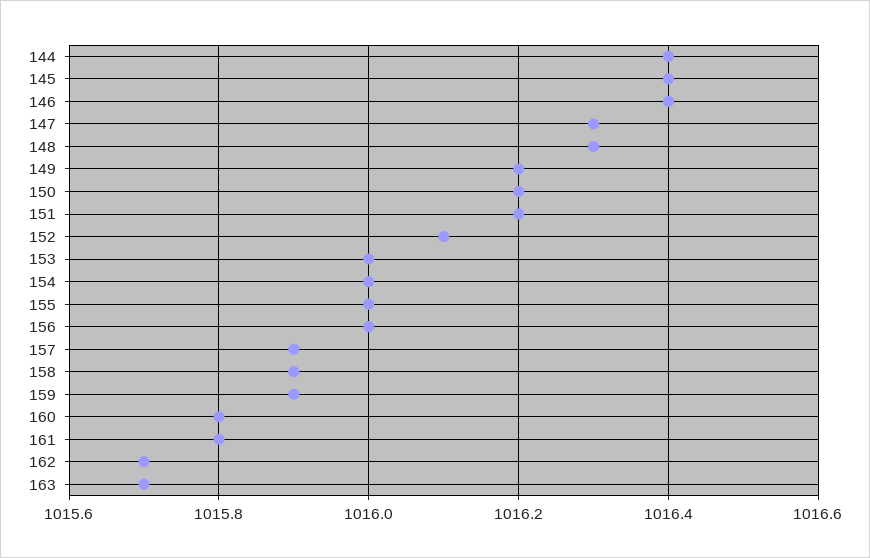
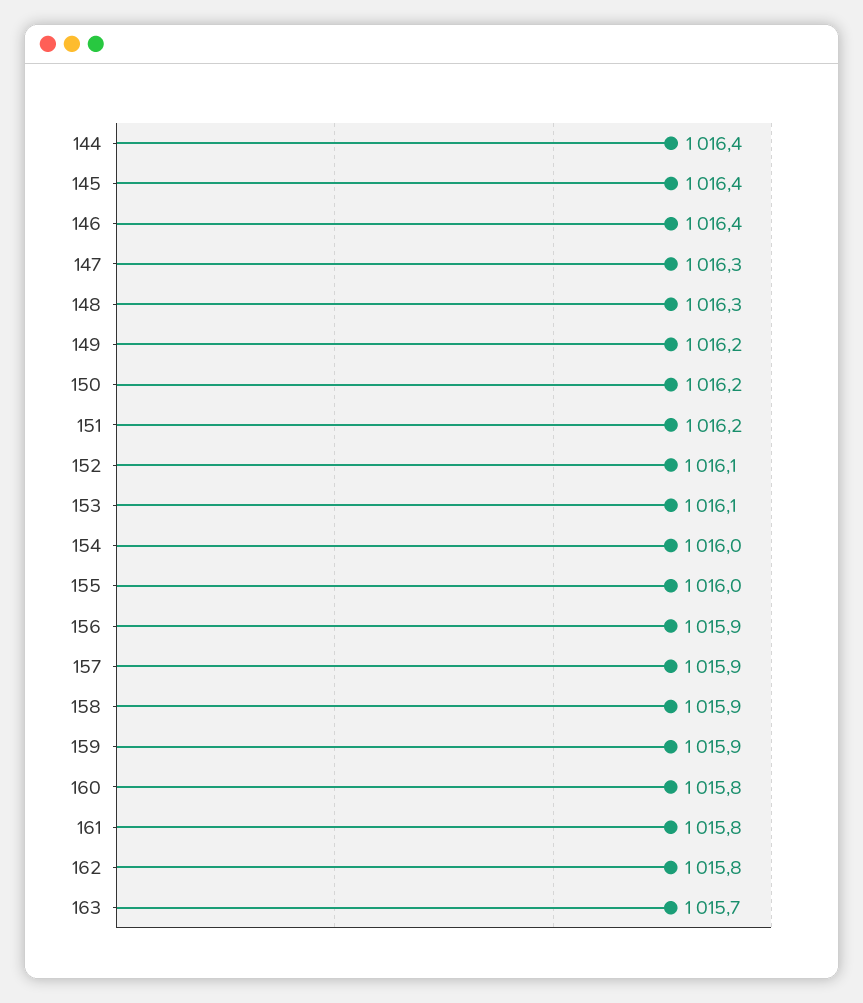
  {
    "144": 1016.4,
    "145": 1016.4,
    "146": 1016.4,
    "147": 1016.3,
    "148": 1016.3,
    "149": 1016.2,
    "150": 1016.2,
    "151": 1016.2,
    "152": 1016.1,
-   "153": 1016,
+   "153": 1016.1,
    "154": 1016,
    "155": 1016,
-   "156": 1016,
+   "156": 1015.9,
    "157": 1015.9,
    "158": 1015.9,
    "159": 1015.9,
    "160": 1015.8,
    "161": 1015.8,
-   "162": 1015.7,
+   "162": 1015.8,
    "163": 1015.7
  }

